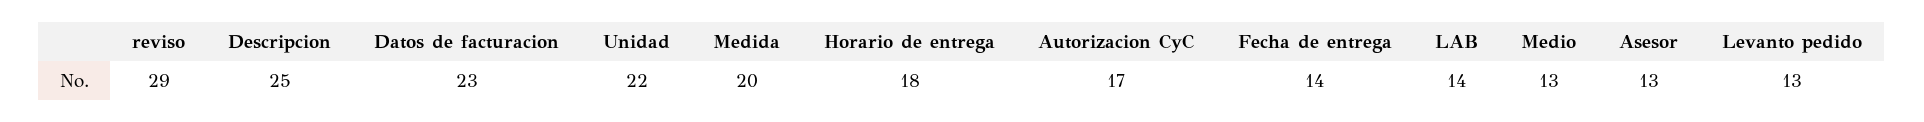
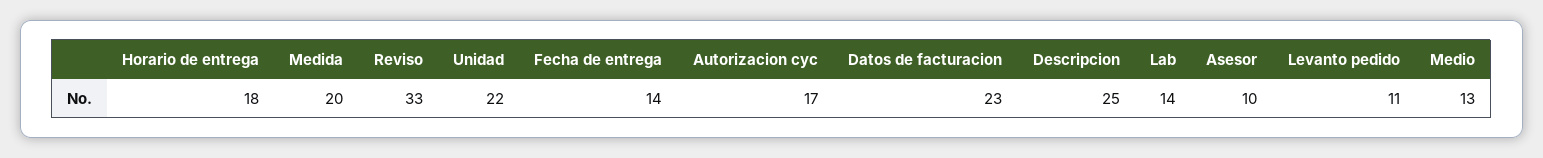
  {
-   "reviso": 29,
+   "reviso": 33,
    "Descripcion": 25,
    "Datos de facturacion": 23,
    "Unidad": 22,
    "Medida": 20,
    "Horario de entrega": 18,
    "Autorizacion CyC": 17,
    "Fecha de entrega": 14,
    "LAB": 14,
    "Medio": 13,
-   "Asesor": 13,
+   "Asesor": 10,
-   "Levanto pedido": 13
+   "Levanto pedido": 11
  }

